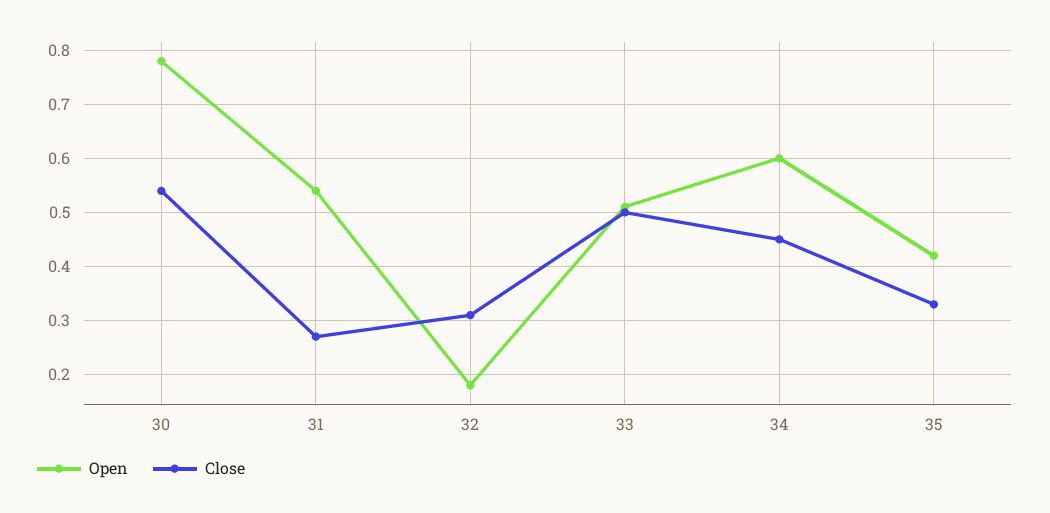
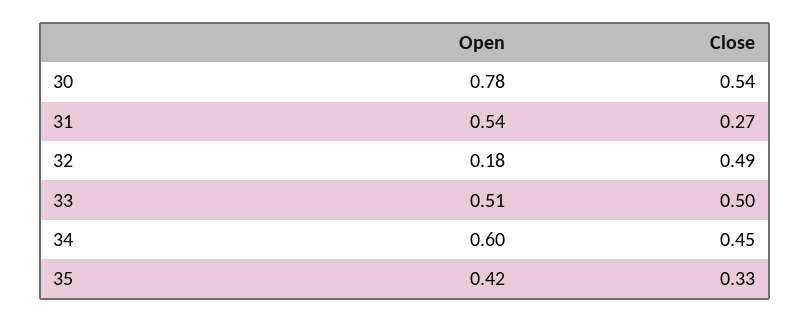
  {
    "Open": {
      "30": 0.78,
      "31": 0.54,
      "32": 0.18,
      "33": 0.51,
      "34": 0.6,
      "35": 0.42
    },
    "Close": {
      "30": 0.54,
      "31": 0.27,
-     "32": 0.3,
+     "32": 0.49,
      "33": 0.5,
      "34": 0.45,
      "35": 0.33
    }
  }

